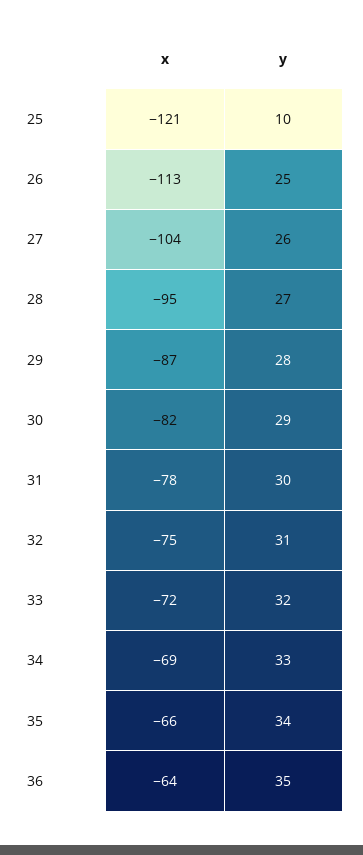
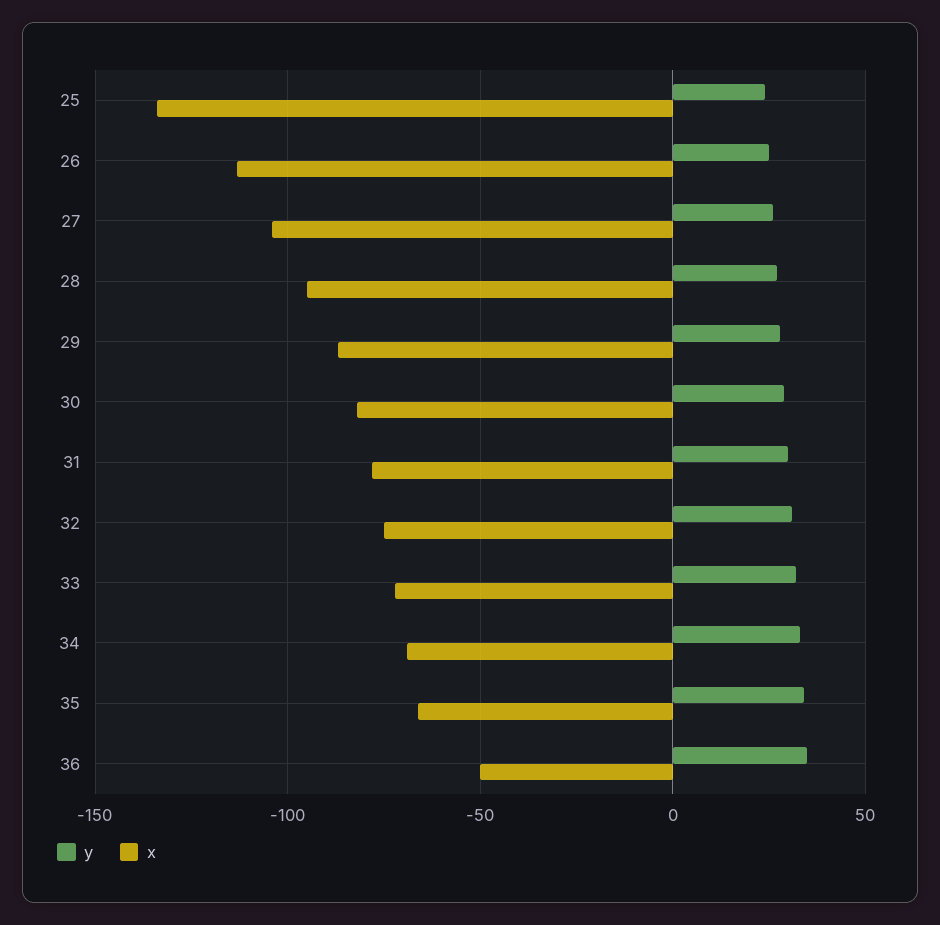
  {
    "x": {
-     "25": -121,
+     "25": -135,
      "26": -113,
      "27": -104,
      "28": -95,
      "29": -87,
      "30": -82,
      "31": -78,
      "32": -75,
      "33": -72,
      "34": -69,
      "35": -66,
-     "36": -64
+     "36": -50
    },
    "y": {
-     "25": 10,
+     "25": 25,
      "26": 25,
      "27": 26,
      "28": 27,
      "29": 28,
      "30": 29,
      "31": 30,
      "32": 31,
      "33": 32,
      "34": 33,
      "35": 34,
      "36": 35
    }
  }

